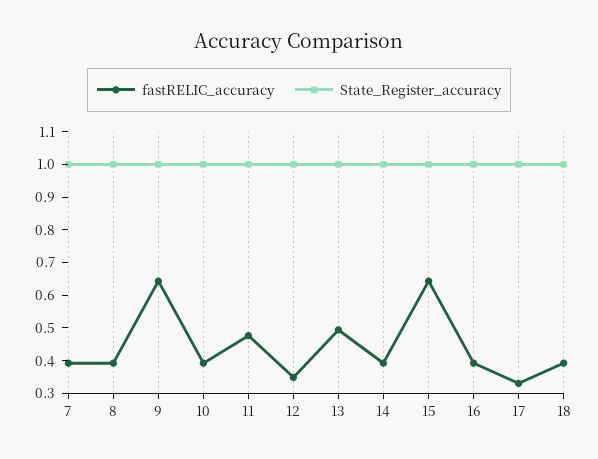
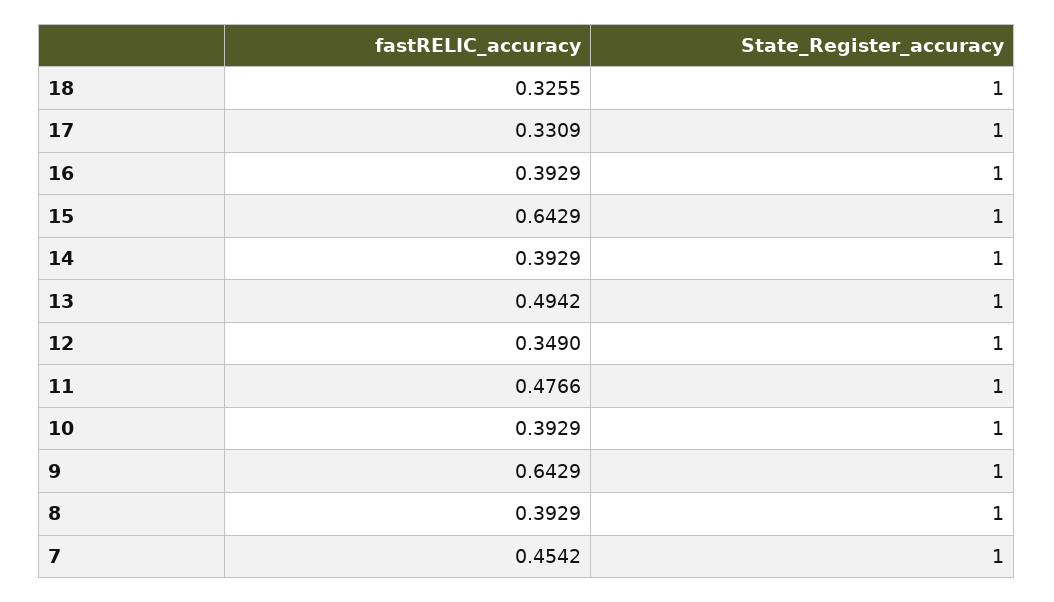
  {
    "fastRELIC_accuracy": {
-     "7": 0.4,
+     "7": 0.4542,
      "8": 0.3929,
      "9": 0.6429,
      "10": 0.3929,
      "11": 0.4766,
      "12": 0.349,
      "13": 0.4942,
      "14": 0.3929,
      "15": 0.6429,
      "16": 0.3929,
      "17": 0.3309,
-     "18": 0.4
+     "18": 0.3255
    },
    "State_Register_accuracy": {
      "7": 1,
      "8": 1,
      "9": 1,
      "10": 1,
      "11": 1,
      "12": 1,
      "13": 1,
      "14": 1,
      "15": 1,
      "16": 1,
      "17": 1,
      "18": 1
    }
  }

